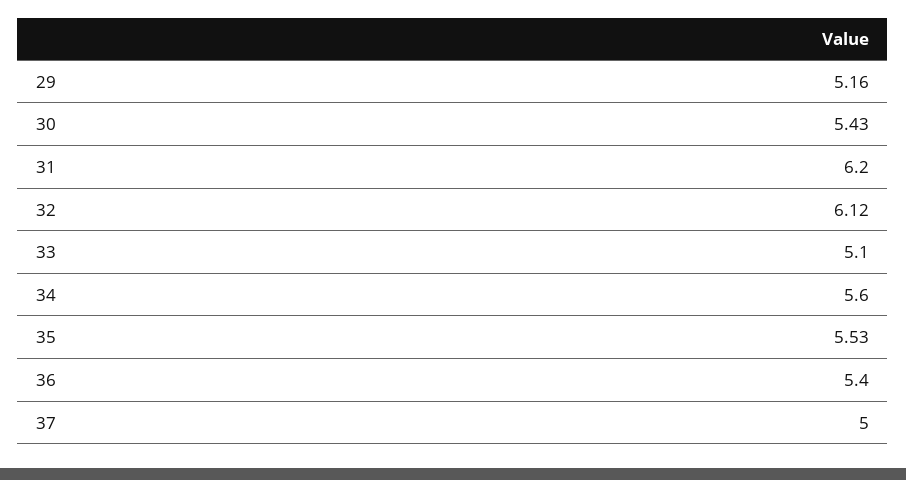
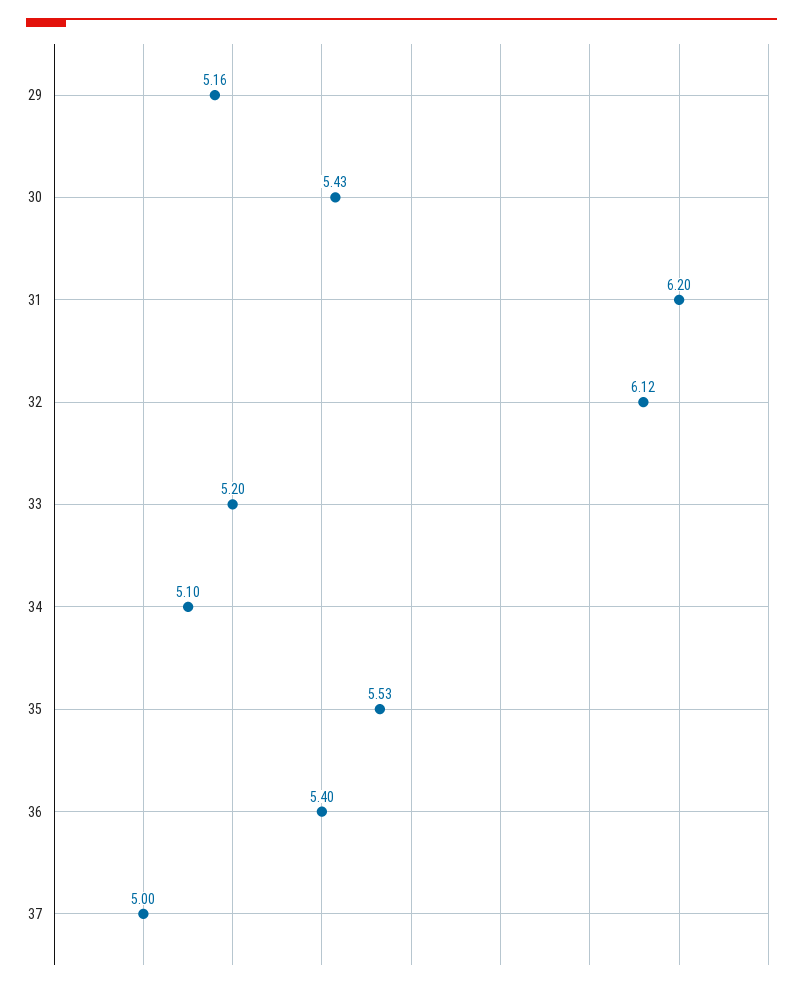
  {
    "29": 5.16,
    "30": 5.43,
    "31": 6.2,
    "32": 6.12,
-   "33": 5.1,
+   "33": 5.2,
-   "34": 5.6,
+   "34": 5.1,
    "35": 5.53,
    "36": 5.4,
    "37": 5
  }

